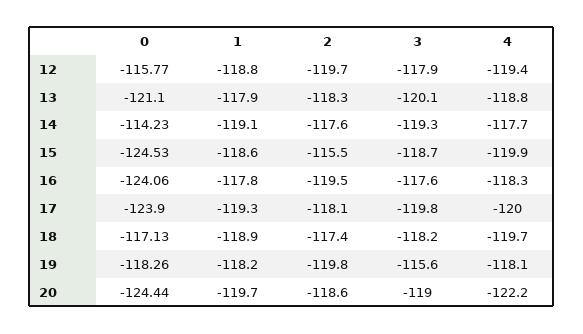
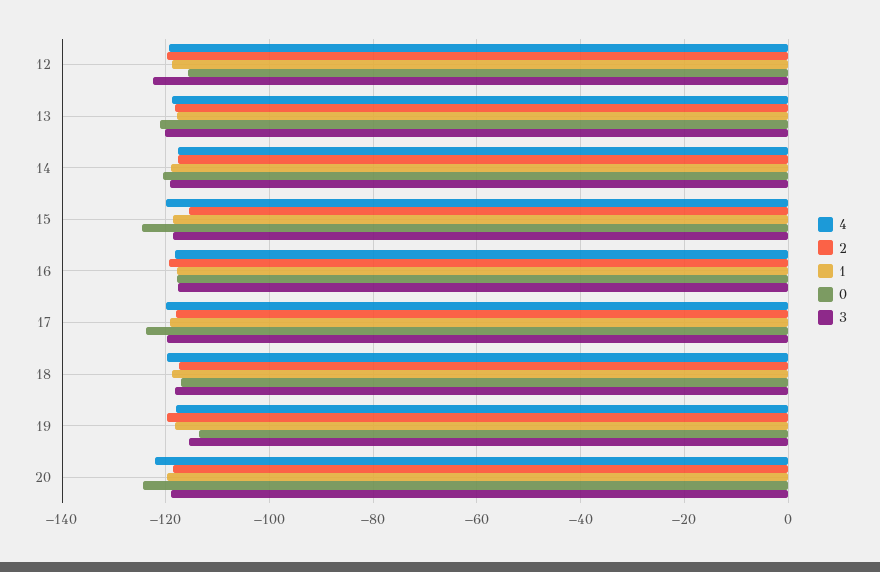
  {
    "0": {
      "12": -115.77,
      "13": -121.1,
-     "14": -114.23,
+     "14": -120,
      "15": -124.53,
-     "16": -124.06,
+     "16": -118,
      "17": -123.9,
      "18": -117.13,
-     "19": -118.26,
+     "19": -114,
      "20": -124.44
    },
    "1": {
      "12": -118.8,
      "13": -117.9,
      "14": -119.1,
      "15": -118.6,
      "16": -117.8,
      "17": -119.3,
      "18": -118.9,
      "19": -118.2,
      "20": -119.7
    },
    "2": {
      "12": -119.7,
      "13": -118.3,
      "14": -117.6,
      "15": -115.5,
      "16": -119.5,
      "17": -118.1,
      "18": -117.4,
      "19": -119.8,
      "20": -118.6
    },
    "3": {
-     "12": -117.9,
+     "12": -122,
      "13": -120.1,
      "14": -119.3,
      "15": -118.7,
      "16": -117.6,
      "17": -119.8,
      "18": -118.2,
      "19": -115.6,
      "20": -119
    },
    "4": {
      "12": -119.4,
      "13": -118.8,
      "14": -117.7,
      "15": -119.9,
      "16": -118.3,
      "17": -120,
      "18": -119.7,
      "19": -118.1,
      "20": -122.2
    }
  }

